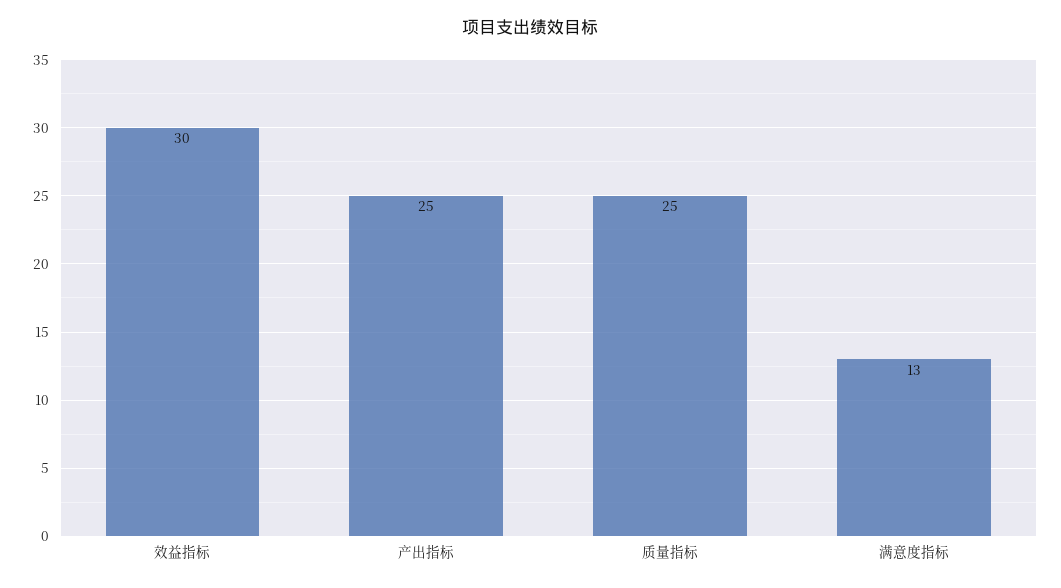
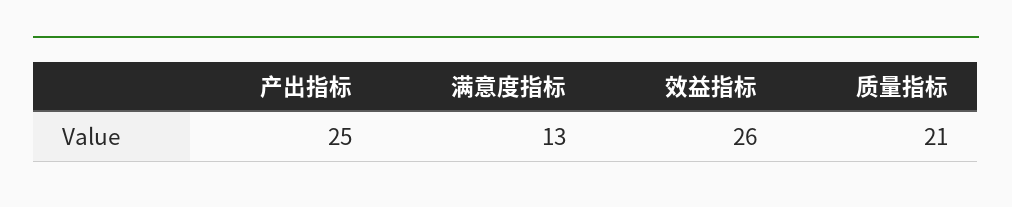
  {
-   "效益指标": 30,
+   "效益指标": 26,
    "产出指标": 25,
-   "质量指标": 25,
+   "质量指标": 21,
    "满意度指标": 13
  }

